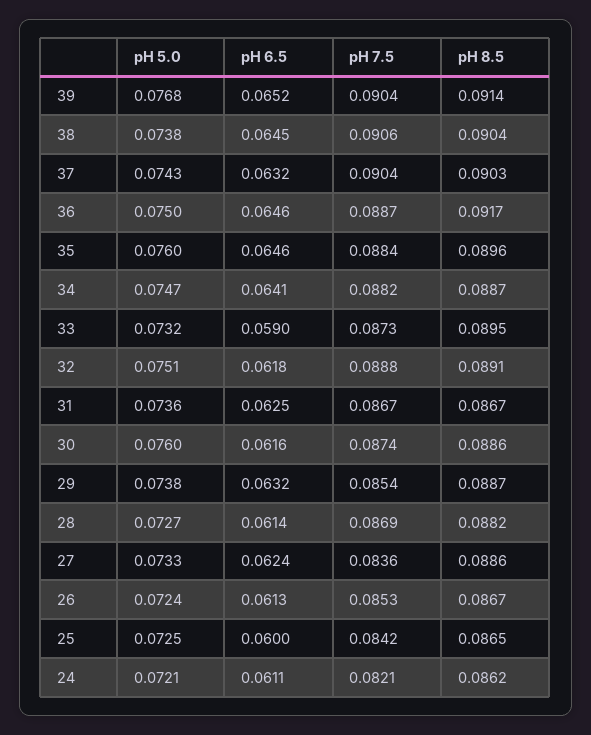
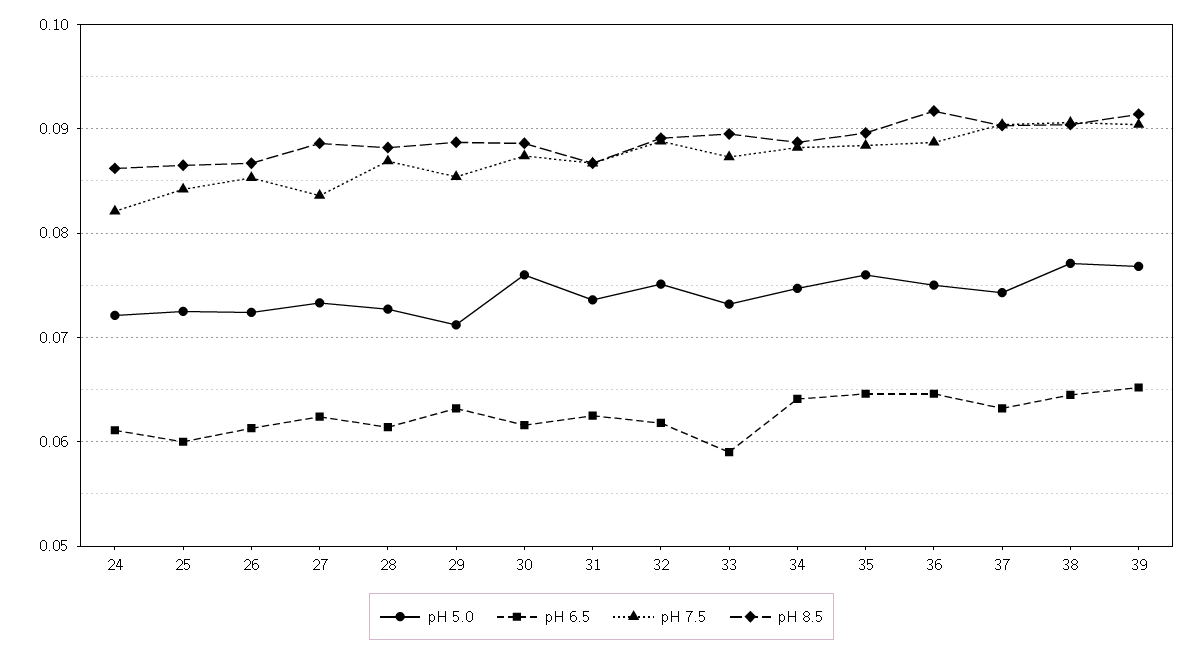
  {
    "pH 5.0": {
      "39": 0.0768,
-     "38": 0.0738,
+     "38": 0.077,
      "37": 0.0743,
      "36": 0.075,
      "35": 0.076,
      "34": 0.0747,
      "33": 0.0732,
      "32": 0.0751,
      "31": 0.0736,
      "30": 0.076,
-     "29": 0.0738,
+     "29": 0.071,
      "28": 0.0727,
      "27": 0.0733,
      "26": 0.0724,
      "25": 0.0725,
      "24": 0.0721
    },
    "pH 6.5": {
      "39": 0.0652,
      "38": 0.0645,
      "37": 0.0632,
      "36": 0.0646,
      "35": 0.0646,
      "34": 0.0641,
      "33": 0.059,
      "32": 0.0618,
      "31": 0.0625,
      "30": 0.0616,
      "29": 0.0632,
      "28": 0.0614,
      "27": 0.0624,
      "26": 0.0613,
      "25": 0.06,
      "24": 0.0611
    },
    "pH 7.5": {
      "39": 0.0904,
      "38": 0.0906,
      "37": 0.0904,
      "36": 0.0887,
      "35": 0.0884,
      "34": 0.0882,
      "33": 0.0873,
      "32": 0.0888,
      "31": 0.0867,
      "30": 0.0874,
      "29": 0.0854,
      "28": 0.0869,
      "27": 0.0836,
      "26": 0.0853,
      "25": 0.0842,
      "24": 0.0821
    },
    "pH 8.5": {
      "39": 0.0914,
      "38": 0.0904,
      "37": 0.0903,
      "36": 0.0917,
      "35": 0.0896,
      "34": 0.0887,
      "33": 0.0895,
      "32": 0.0891,
      "31": 0.0867,
      "30": 0.0886,
      "29": 0.0887,
      "28": 0.0882,
      "27": 0.0886,
      "26": 0.0867,
      "25": 0.0865,
      "24": 0.0862
    }
  }

